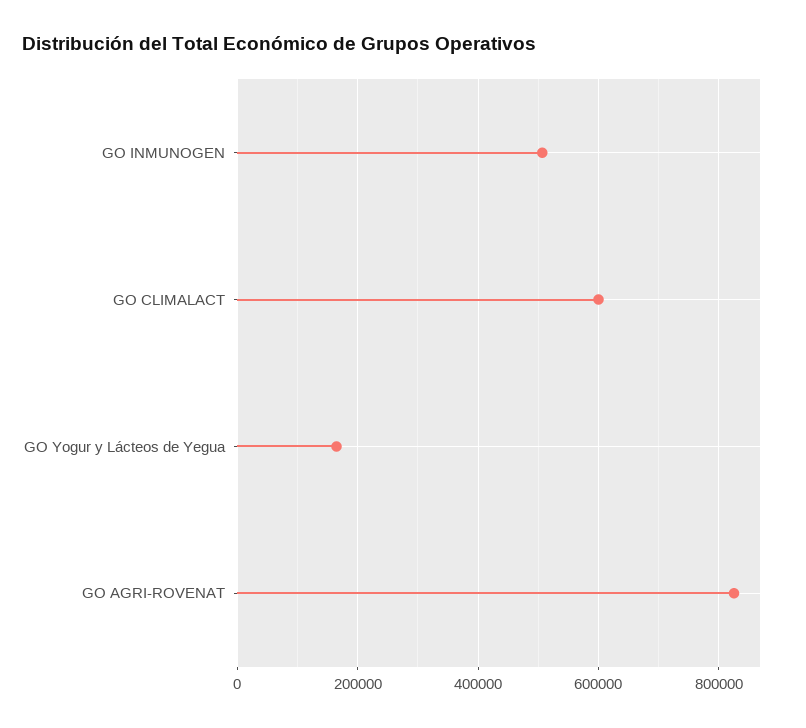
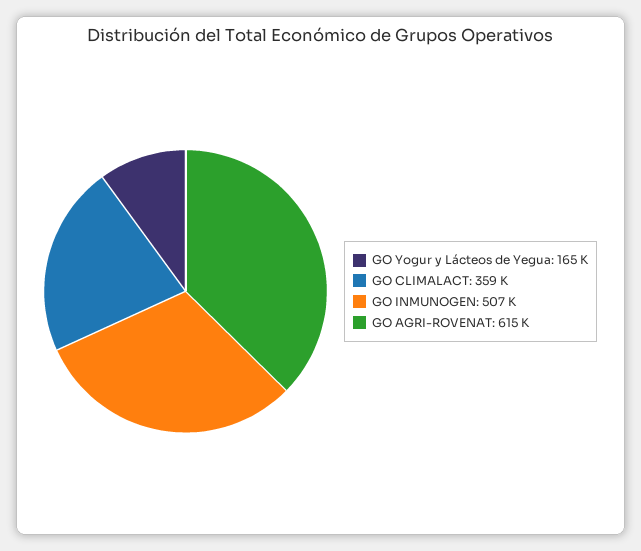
  {
    "GO INMUNOGEN": 507000,
-   "GO CLIMALACT": 600000,
+   "GO CLIMALACT": 359000,
    "GO Yogur y Lácteos de Yegua": 165000,
-   "GO AGRI-ROVENAT": 820000
+   "GO AGRI-ROVENAT": 615000
  }

